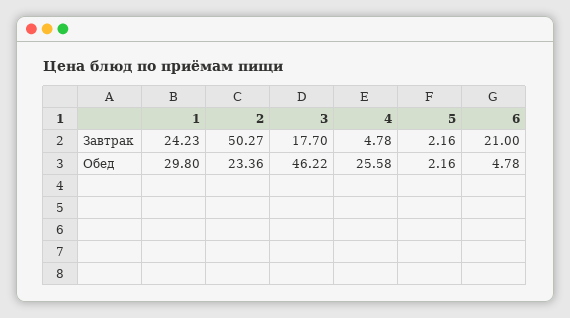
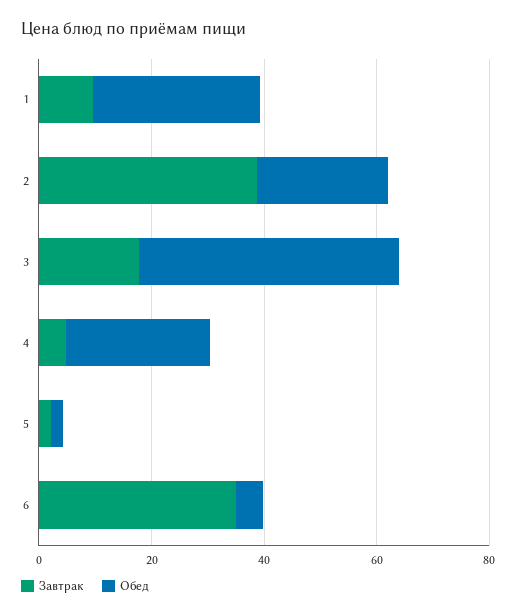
  {
    "Завтрак": {
-     "1": 24.23,
+     "1": 10,
-     "2": 50.27,
+     "2": 40,
      "3": 17.7,
      "4": 4.78,
      "5": 2.16,
-     "6": 21
+     "6": 35
    },
    "Обед": {
      "1": 29.8,
      "2": 23.36,
      "3": 46.22,
      "4": 25.58,
      "5": 2.16,
      "6": 4.78
    }
  }

